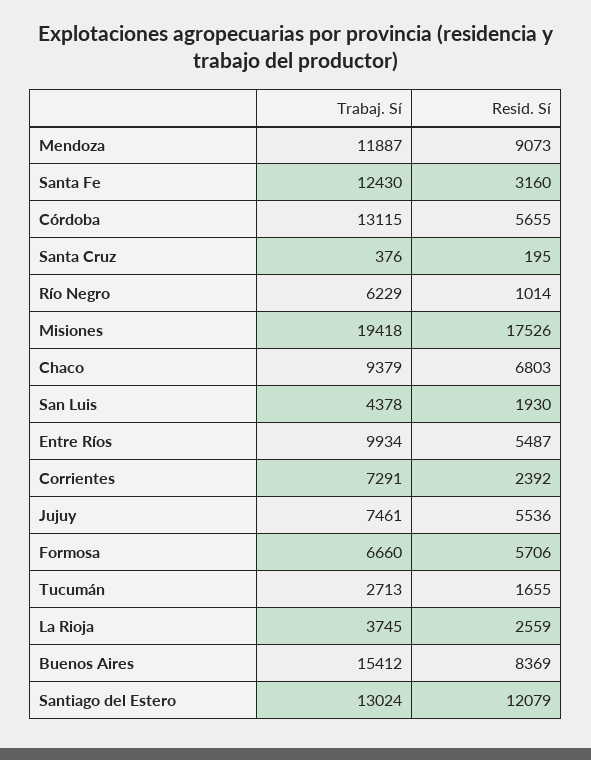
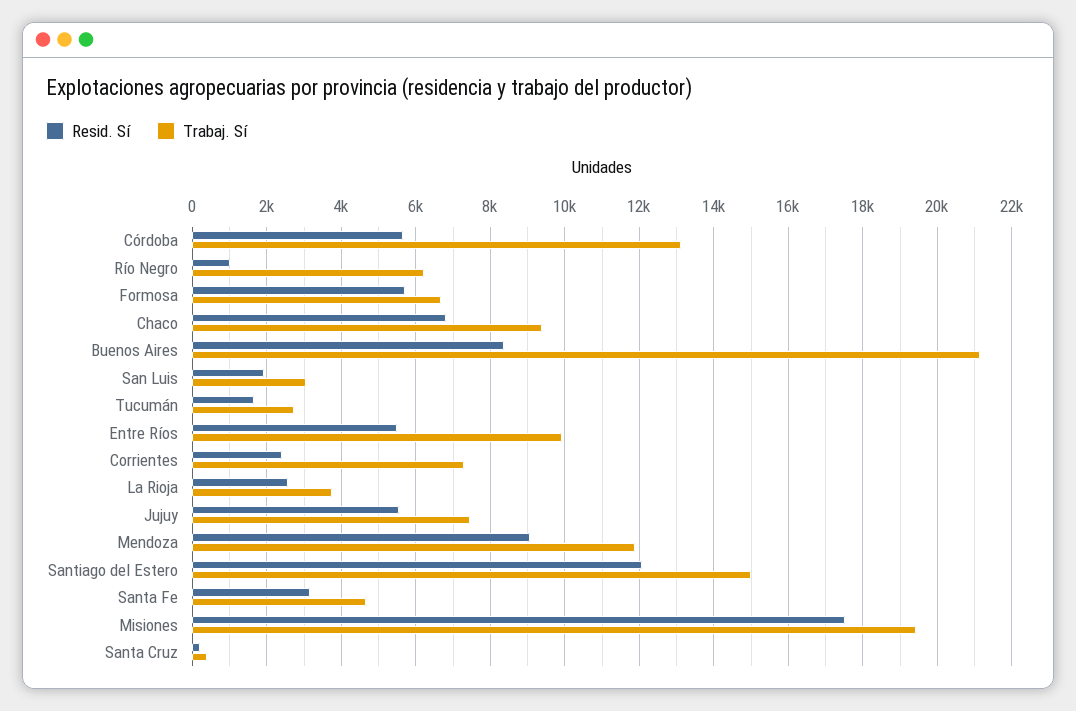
  {
    "Trabaj. Sí": {
      "Mendoza": 11887,
-     "Santa Fe": 12430,
+     "Santa Fe": 4600,
      "Córdoba": 13115,
      "Santa Cruz": 376,
      "Río Negro": 6229,
      "Misiones": 19418,
      "Chaco": 9379,
-     "San Luis": 4378,
+     "San Luis": 3000,
      "Entre Ríos": 9934,
      "Corrientes": 7291,
      "Jujuy": 7461,
      "Formosa": 6660,
      "Tucumán": 2713,
      "La Rioja": 3745,
-     "Buenos Aires": 15412,
+     "Buenos Aires": 21200,
-     "Santiago del Estero": 13024
+     "Santiago del Estero": 15000
    },
    "Resid. Sí": {
      "Mendoza": 9073,
      "Santa Fe": 3160,
      "Córdoba": 5655,
      "Santa Cruz": 195,
      "Río Negro": 1014,
      "Misiones": 17526,
      "Chaco": 6803,
      "San Luis": 1930,
      "Entre Ríos": 5487,
      "Corrientes": 2392,
      "Jujuy": 5536,
      "Formosa": 5706,
      "Tucumán": 1655,
      "La Rioja": 2559,
      "Buenos Aires": 8369,
      "Santiago del Estero": 12079
    }
  }

